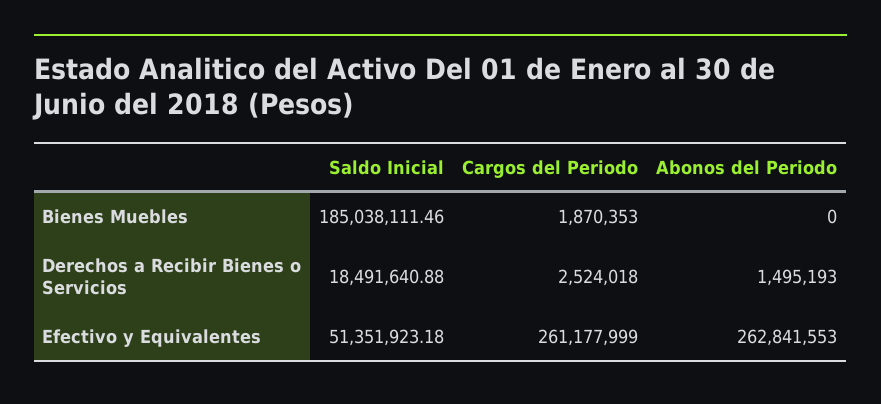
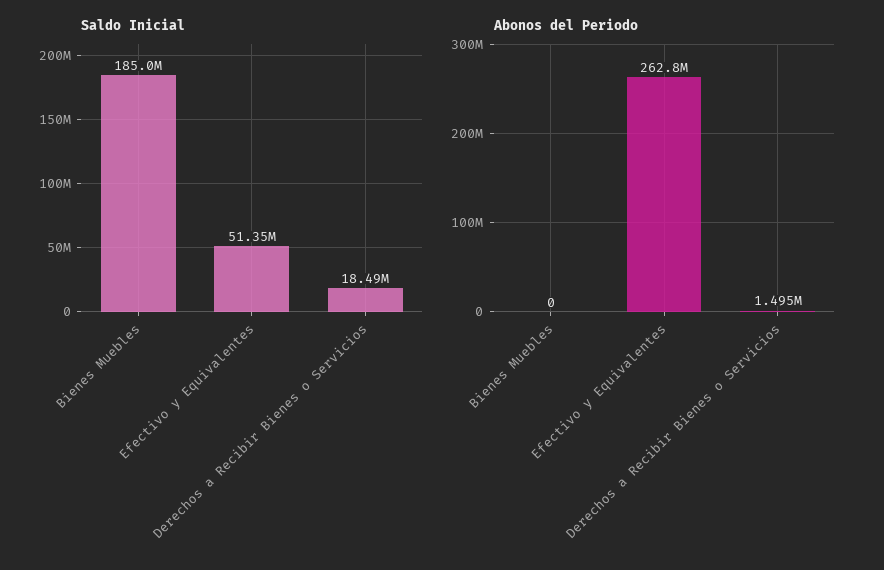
  {
    "Saldo Inicial": {
      "Bienes Muebles": 185038111.46,
      "Derechos a Recibir Bienes o Servicios": 18491640.88,
      "Efectivo y Equivalentes": 51351923.18
    },
-   "Cargos del Periodo": {
-     "Bienes Muebles": 1870353,
-     "Derechos a Recibir Bienes o Servicios": 2524018,
-     "Efectivo y Equivalentes": 261177999
-   },
    "Abonos del Periodo": {
      "Bienes Muebles": 0,
      "Derechos a Recibir Bienes o Servicios": 1495193,
      "Efectivo y Equivalentes": 262841553
    }
  }

